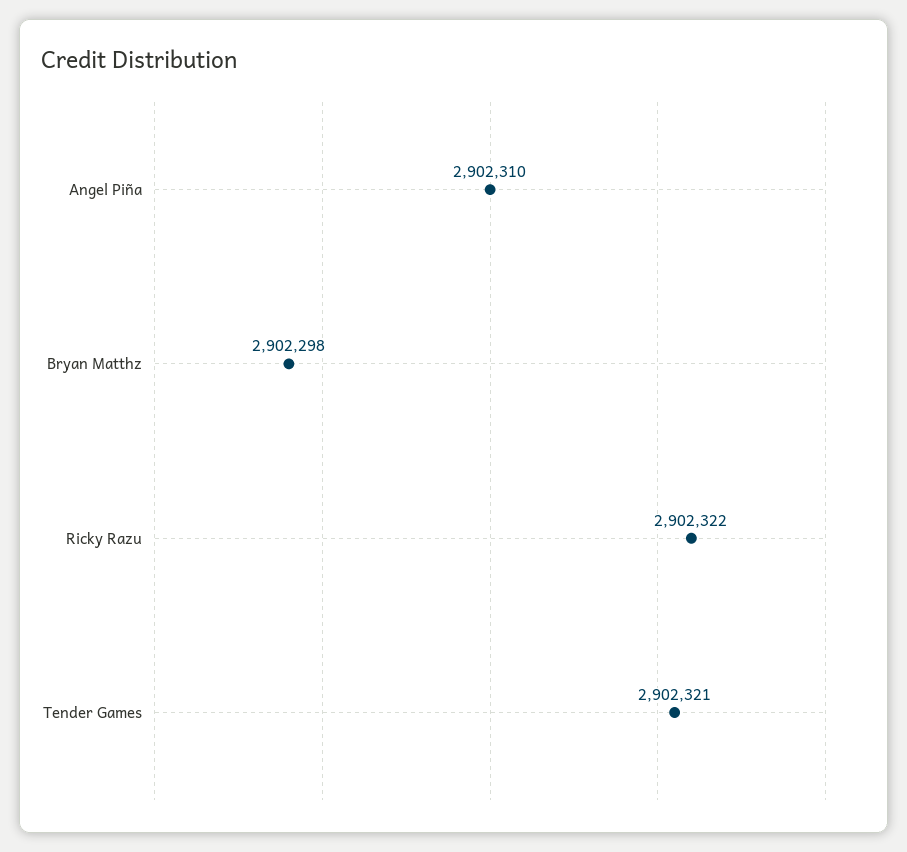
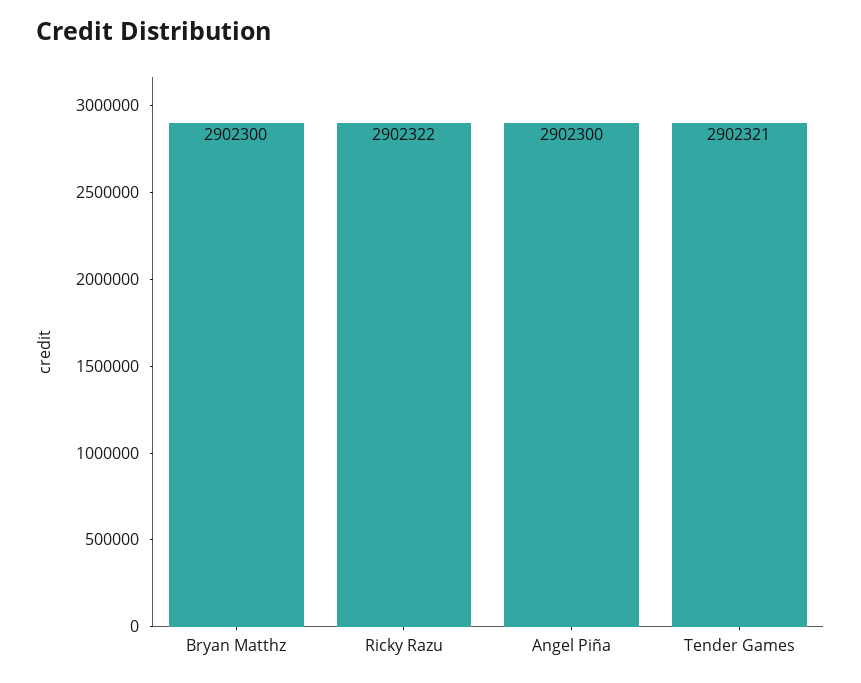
  {
-   "Angel Piña": 2902310,
+   "Angel Piña": 2902300,
-   "Bryan Matthz": 2902298,
+   "Bryan Matthz": 2902300,
    "Ricky Razu": 2902322,
    "Tender Games": 2902321
  }

